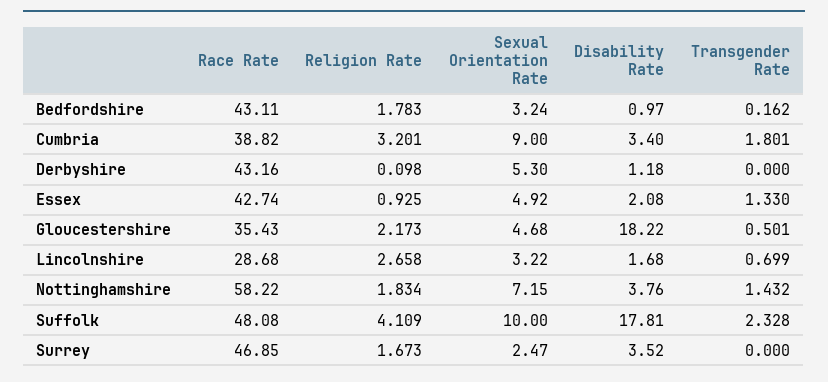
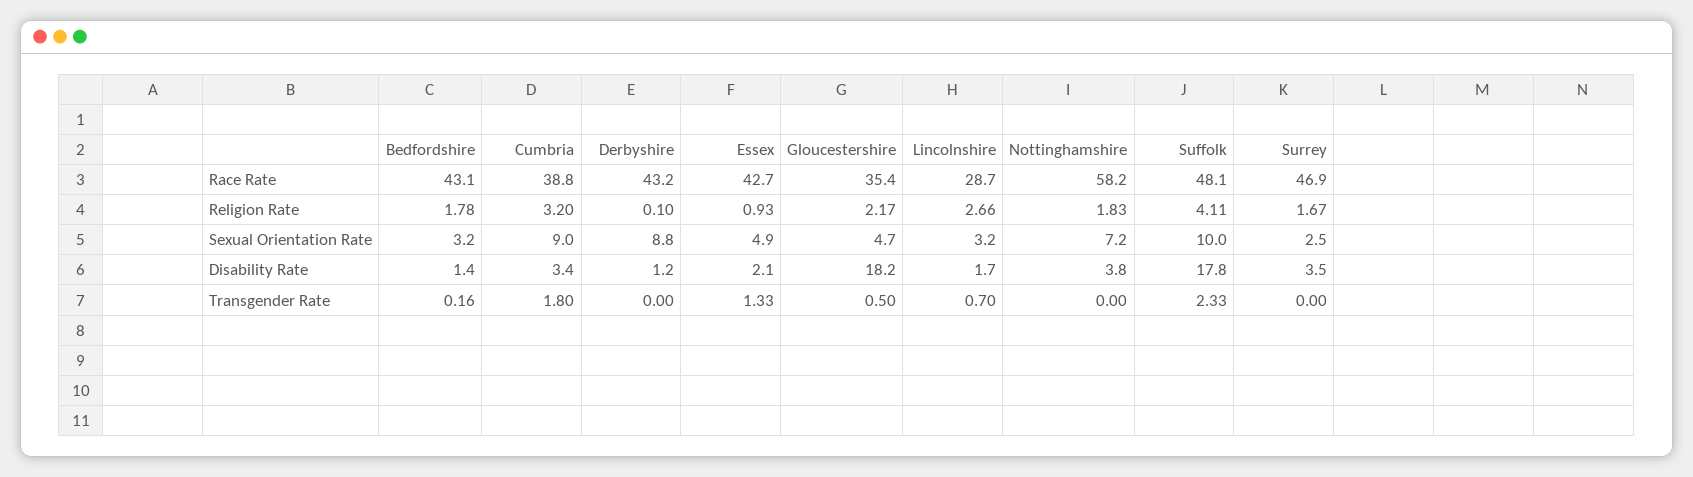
  {
    "Race Rate": {
      "Bedfordshire": 43.11,
      "Cumbria": 38.82,
      "Derbyshire": 43.16,
      "Essex": 42.74,
      "Gloucestershire": 35.43,
      "Lincolnshire": 28.68,
      "Nottinghamshire": 58.22,
      "Suffolk": 48.08,
      "Surrey": 46.85
    },
    "Religion Rate": {
      "Bedfordshire": 1.783,
      "Cumbria": 3.201,
      "Derbyshire": 0.098,
      "Essex": 0.925,
      "Gloucestershire": 2.173,
      "Lincolnshire": 2.658,
      "Nottinghamshire": 1.834,
      "Suffolk": 4.109,
      "Surrey": 1.673
    },
    "Sexual Orientation Rate": {
      "Bedfordshire": 3.24,
      "Cumbria": 9,
-     "Derbyshire": 5.3,
+     "Derbyshire": 8.8,
      "Essex": 4.92,
      "Gloucestershire": 4.68,
      "Lincolnshire": 3.22,
      "Nottinghamshire": 7.15,
      "Suffolk": 10,
      "Surrey": 2.47
    },
    "Disability Rate": {
-     "Bedfordshire": 0.97,
+     "Bedfordshire": 1.4,
      "Cumbria": 3.4,
      "Derbyshire": 1.18,
      "Essex": 2.08,
      "Gloucestershire": 18.22,
      "Lincolnshire": 1.68,
      "Nottinghamshire": 3.76,
      "Suffolk": 17.81,
      "Surrey": 3.52
    },
    "Transgender Rate": {
      "Bedfordshire": 0.162,
      "Cumbria": 1.801,
      "Derbyshire": 0,
      "Essex": 1.33,
      "Gloucestershire": 0.501,
      "Lincolnshire": 0.699,
-     "Nottinghamshire": 1.432,
+     "Nottinghamshire": 0,
      "Suffolk": 2.328,
      "Surrey": 0
    }
  }

